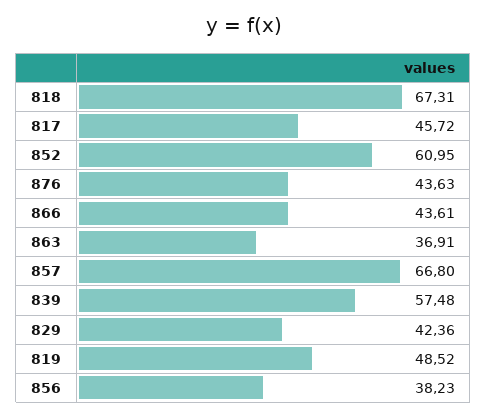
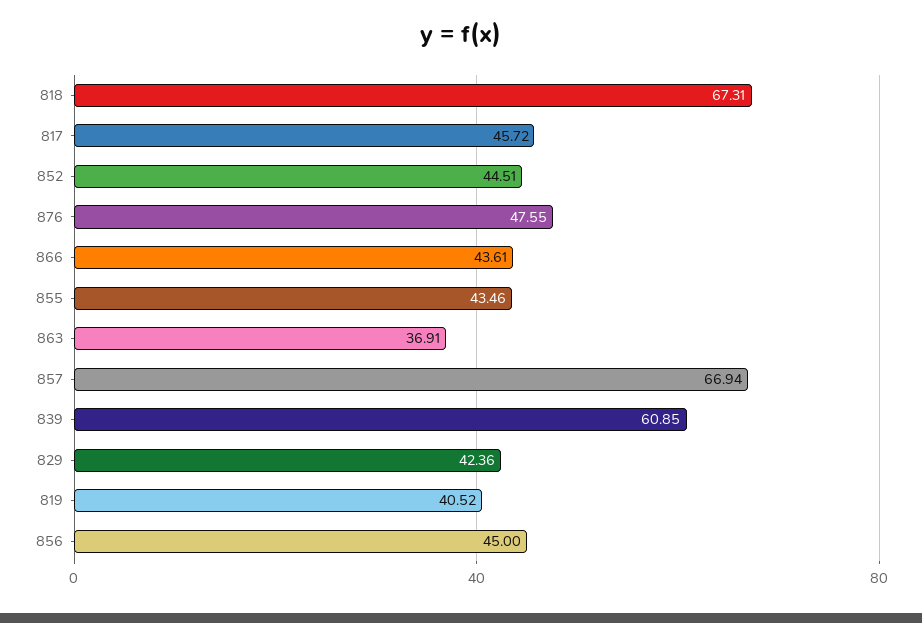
  {
    "818": 67.31,
    "817": 45.72,
-   "852": 60.95,
+   "852": 44.51,
-   "876": 43.63,
+   "876": 47.55,
    "866": 43.61,
    "863": 36.91,
-   "857": 66.8,
+   "857": 66.94,
-   "839": 57.48,
+   "839": 60.85,
    "829": 42.36,
-   "819": 48.52,
+   "819": 40.52,
-   "856": 38.23
+   "856": 45,
+   "855": 43.46
  }

